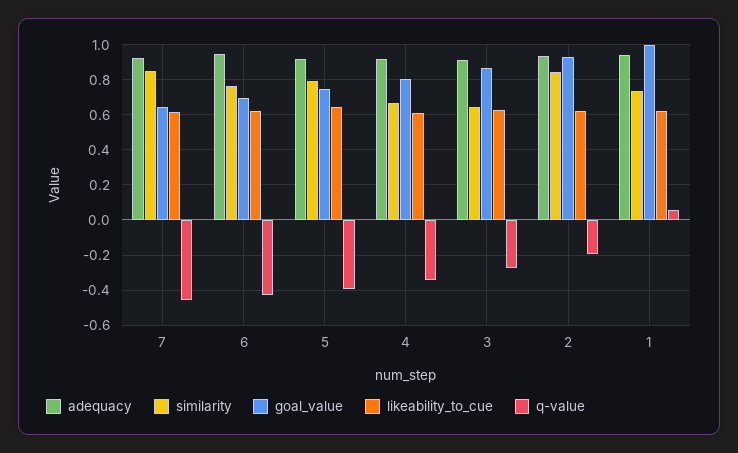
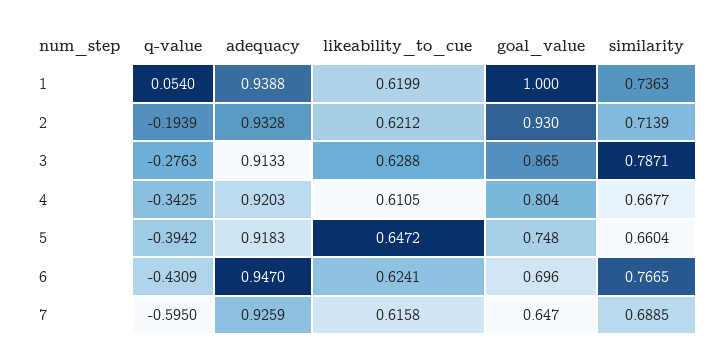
  {
    "adequacy": {
      "7": 0.9259,
      "6": 0.947,
      "5": 0.9183,
      "4": 0.9203,
      "3": 0.9133,
      "2": 0.9328,
      "1": 0.9388
    },
    "similarity": {
-     "7": 0.85,
+     "7": 0.6885,
      "6": 0.7665,
-     "5": 0.8,
+     "5": 0.6604,
      "4": 0.6677,
-     "3": 0.65,
+     "3": 0.7871,
-     "2": 0.85,
+     "2": 0.7139,
      "1": 0.7363
    },
    "goal_value": {
      "7": 0.647,
      "6": 0.696,
      "5": 0.748,
      "4": 0.804,
      "3": 0.865,
      "2": 0.93,
      "1": 1
    },
    "likeability_to_cue": {
      "7": 0.6158,
      "6": 0.6241,
      "5": 0.6472,
      "4": 0.6105,
      "3": 0.6288,
      "2": 0.6212,
      "1": 0.6199
    },
    "q-value": {
-     "7": -0.45,
+     "7": -0.595,
      "6": -0.4309,
      "5": -0.3942,
      "4": -0.3425,
      "3": -0.2763,
      "2": -0.1939,
      "1": 0.054
    }
  }

